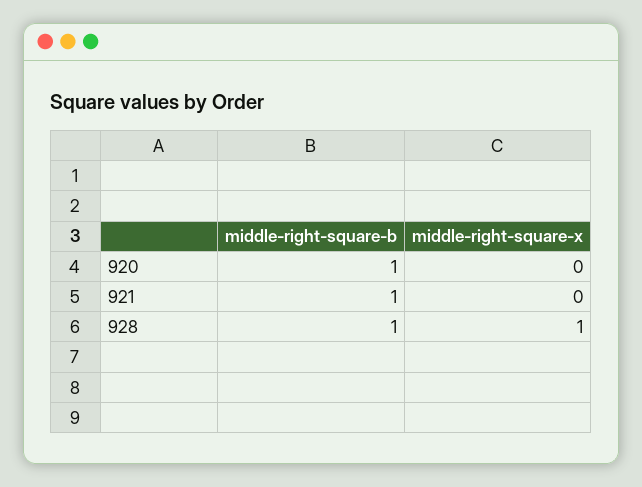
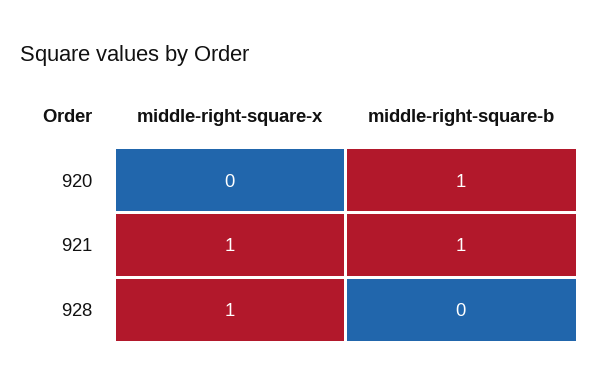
  {
    "middle-right-square-b": {
      "920": 1,
      "921": 1,
-     "928": 1
+     "928": 0
    },
    "middle-right-square-x": {
      "920": 0,
-     "921": 0,
+     "921": 1,
      "928": 1
    }
  }

